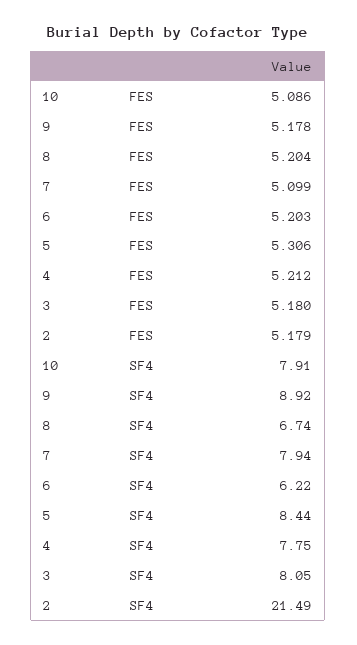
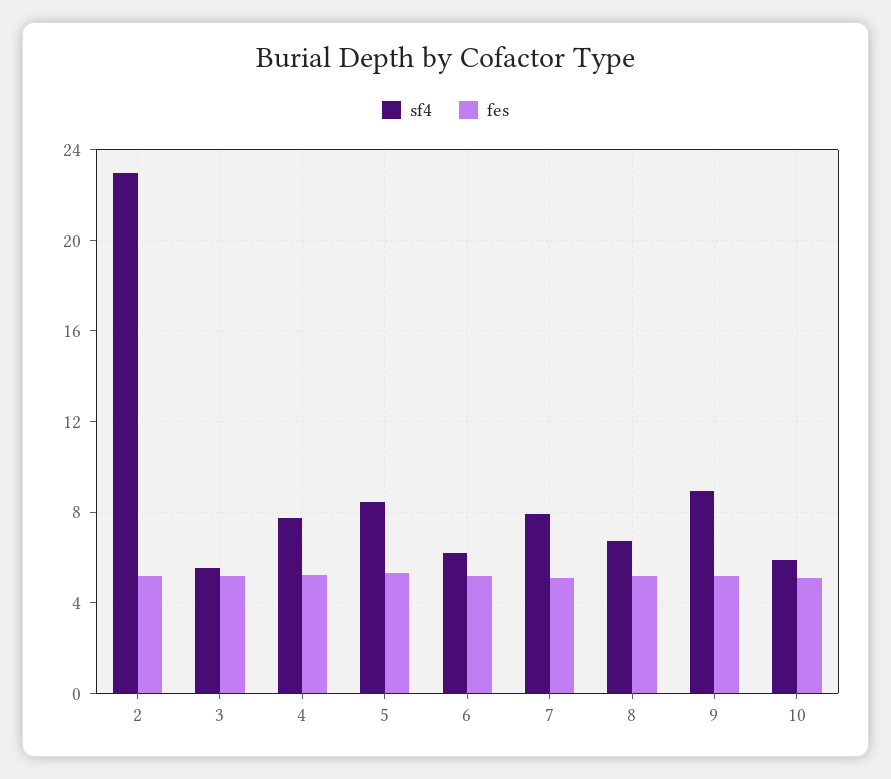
  {
    "FES": {
      "10": 5.086,
      "9": 5.178,
      "8": 5.204,
      "7": 5.099,
      "6": 5.203,
      "5": 5.306,
      "4": 5.212,
      "3": 5.18,
      "2": 5.179
    },
    "SF4": {
-     "10": 7.91,
+     "10": 6,
      "9": 8.92,
      "8": 6.74,
      "7": 7.94,
      "6": 6.22,
      "5": 8.44,
      "4": 7.75,
-     "3": 8.05,
+     "3": 5.5,
-     "2": 21.49
+     "2": 23
    }
  }

